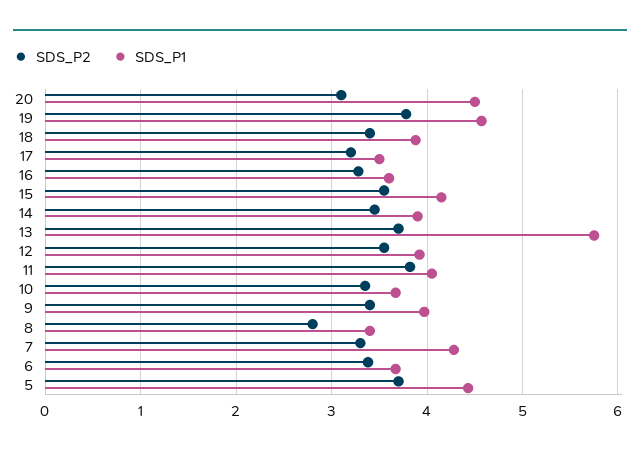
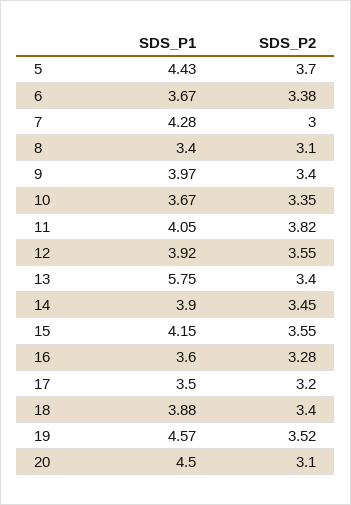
  {
    "SDS_P2": {
      "20": 3.1,
-     "19": 3.8,
+     "19": 3.52,
      "18": 3.4,
      "17": 3.2,
      "16": 3.28,
      "15": 3.55,
      "14": 3.45,
-     "13": 3.7,
+     "13": 3.4,
      "12": 3.55,
      "11": 3.82,
      "10": 3.35,
      "9": 3.4,
-     "8": 2.8,
+     "8": 3.1,
-     "7": 3.3,
+     "7": 3,
      "6": 3.38,
      "5": 3.7
    },
    "SDS_P1": {
      "20": 4.5,
      "19": 4.57,
      "18": 3.88,
      "17": 3.5,
      "16": 3.6,
      "15": 4.15,
      "14": 3.9,
      "13": 5.75,
      "12": 3.92,
      "11": 4.05,
      "10": 3.67,
      "9": 3.97,
      "8": 3.4,
      "7": 4.28,
      "6": 3.67,
      "5": 4.43
    }
  }

